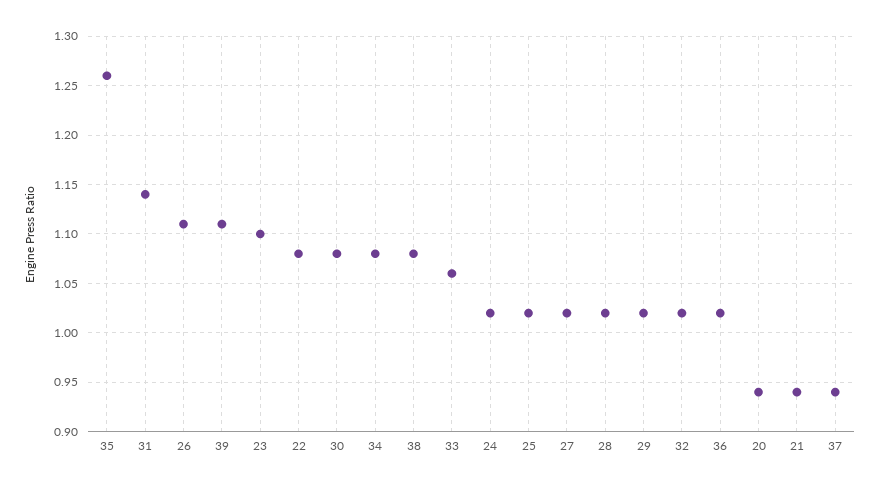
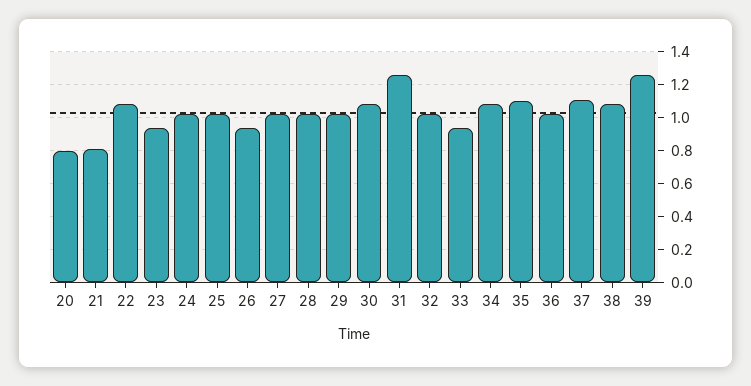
  {
-   "35": 1.26,
+   "35": 1.1,
-   "31": 1.14,
+   "31": 1.25,
-   "26": 1.11,
+   "26": 0.95,
-   "39": 1.11,
+   "39": 1.25,
-   "23": 1.1,
+   "23": 0.95,
    "22": 1.08,
    "30": 1.08,
    "34": 1.08,
    "38": 1.08,
-   "33": 1.06,
+   "33": 0.95,
    "24": 1.02,
    "25": 1.02,
    "27": 1.02,
    "28": 1.02,
    "29": 1.02,
    "32": 1.02,
    "36": 1.02,
-   "20": 0.94,
+   "20": 0.8,
-   "21": 0.94,
+   "21": 0.8,
-   "37": 0.94
+   "37": 1.1
  }

